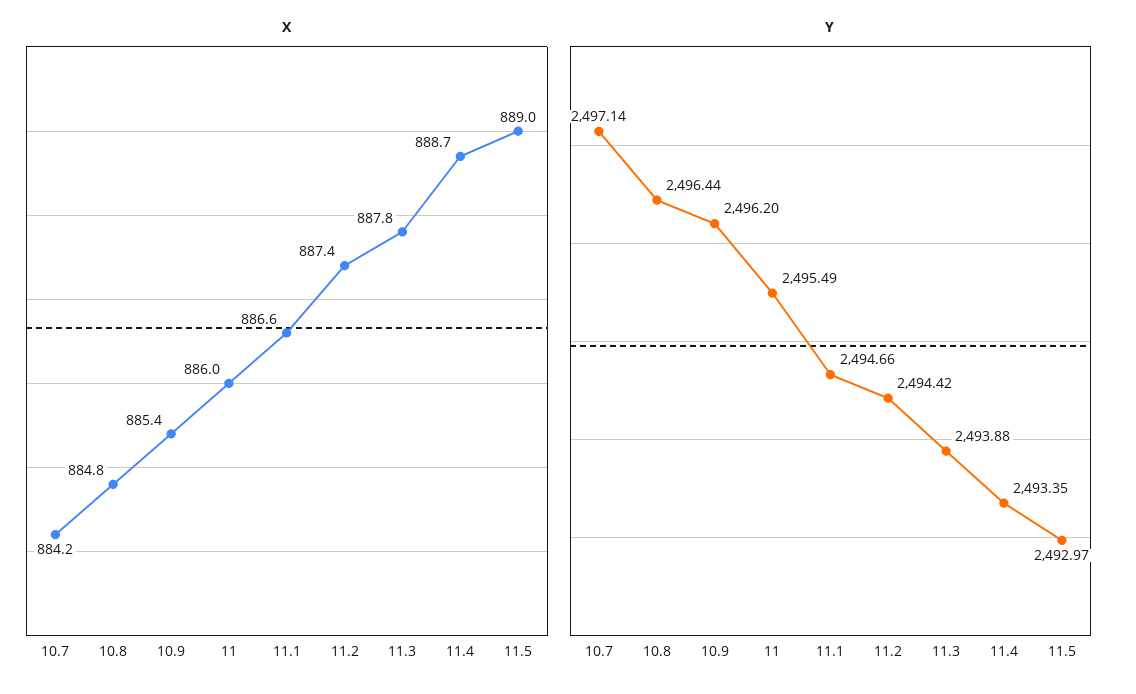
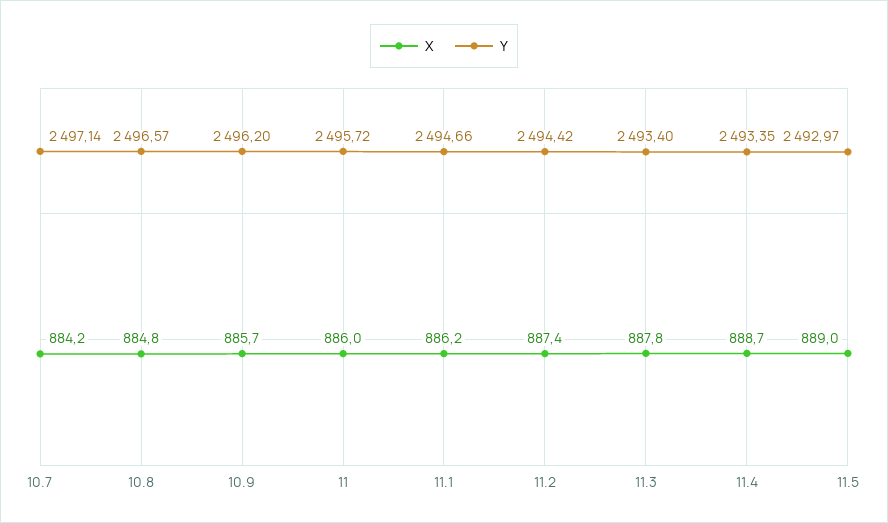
  {
    "X": {
      "10.7": 884.2,
      "10.8": 884.8,
-     "10.9": 885.4,
+     "10.9": 885.7,
      "11": 886,
-     "11.1": 886.6,
+     "11.1": 886.2,
      "11.2": 887.4,
      "11.3": 887.8,
      "11.4": 888.7,
      "11.5": 889
    },
    "Y": {
      "10.7": 2497.14,
-     "10.8": 2496.44,
+     "10.8": 2496.57,
      "10.9": 2496.2,
-     "11": 2495.49,
+     "11": 2495.72,
      "11.1": 2494.66,
      "11.2": 2494.42,
-     "11.3": 2493.88,
+     "11.3": 2493.4,
      "11.4": 2493.35,
      "11.5": 2492.97
    }
  }

